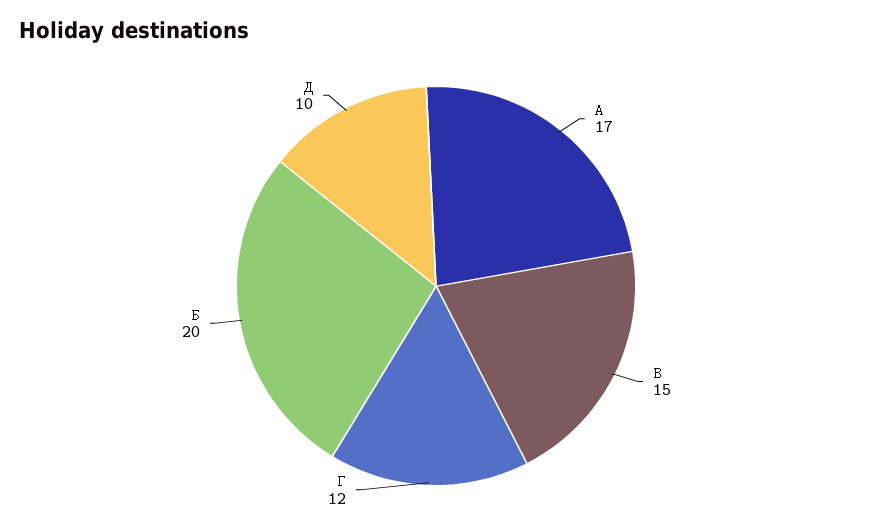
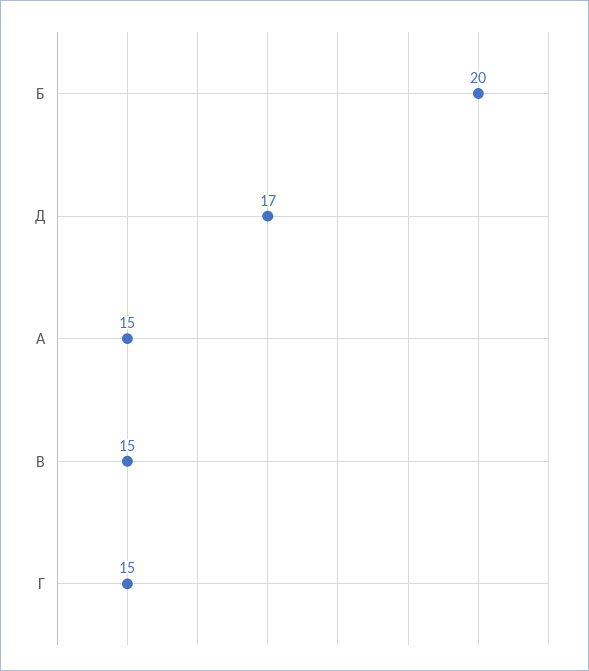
  {
-   "A": 17,
+   "A": 15,
    "В": 15,
-   "Г": 12,
+   "Г": 15,
    "Б": 20,
-   "Д": 10
+   "Д": 17
  }

